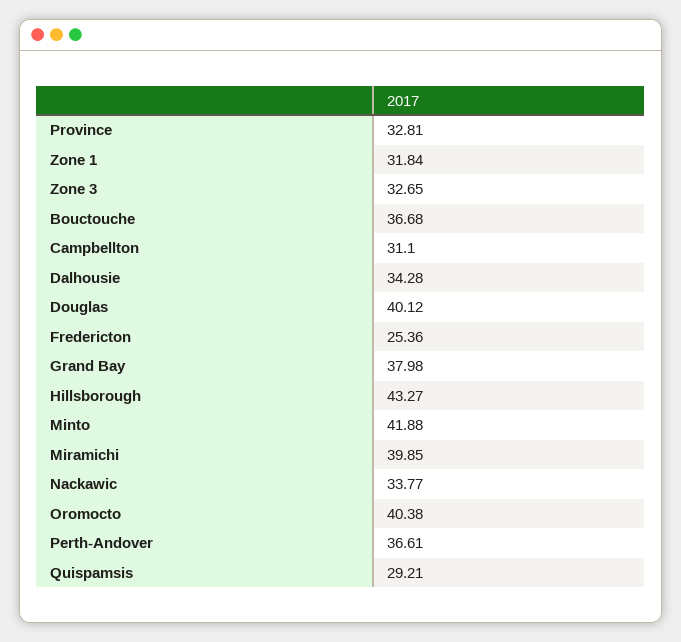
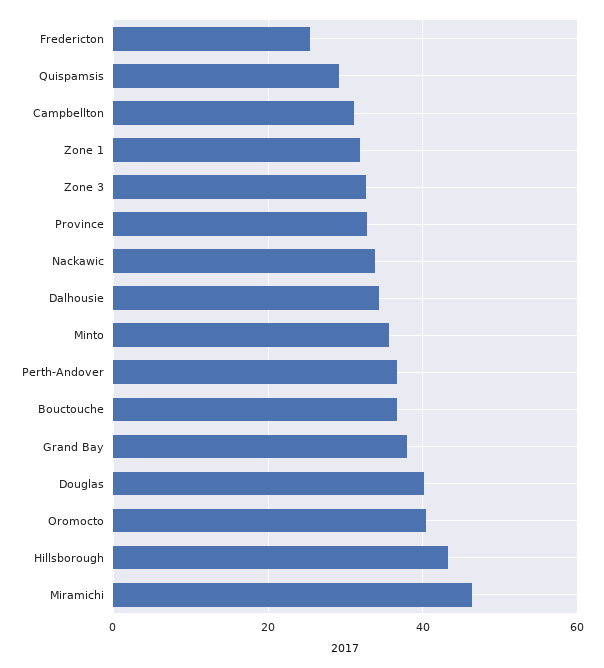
  {
    "Province": 32.81,
    "Zone 1": 31.84,
    "Zone 3": 32.65,
    "Bouctouche": 36.68,
    "Campbellton": 31.1,
    "Dalhousie": 34.28,
    "Douglas": 40.12,
    "Fredericton": 25.36,
    "Grand Bay": 37.98,
    "Hillsborough": 43.27,
-   "Minto": 41.88,
+   "Minto": 36,
-   "Miramichi": 39.85,
+   "Miramichi": 46,
    "Nackawic": 33.77,
    "Oromocto": 40.38,
    "Perth-Andover": 36.61,
    "Quispamsis": 29.21
  }

